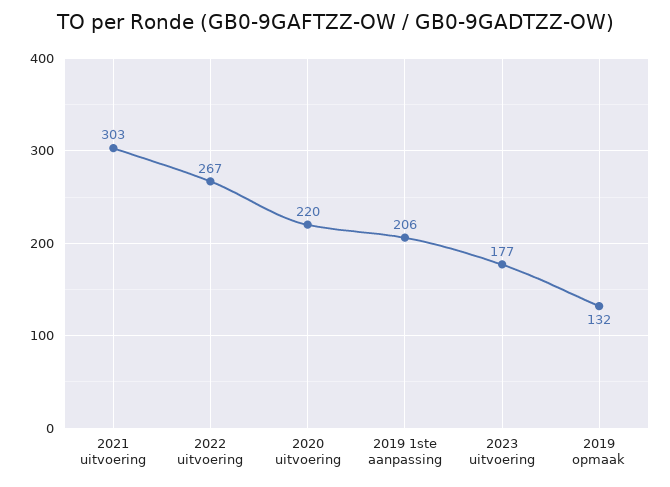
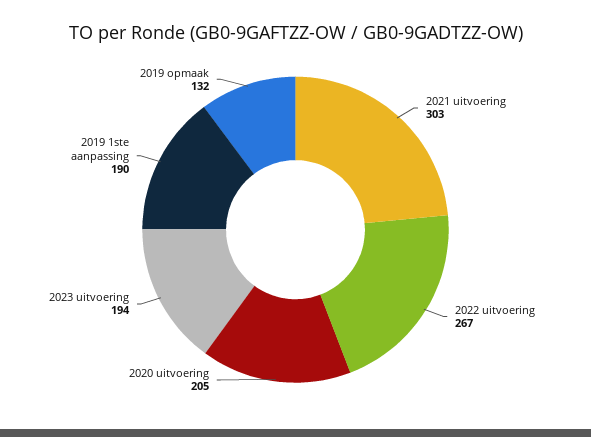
  {
    "2021 uitvoering": 303,
    "2022 uitvoering": 267,
-   "2020 uitvoering": 220,
+   "2020 uitvoering": 205,
-   "2019 1ste aanpassing": 206,
+   "2019 1ste aanpassing": 190,
-   "2023 uitvoering": 177,
+   "2023 uitvoering": 194,
    "2019 opmaak": 132
  }

